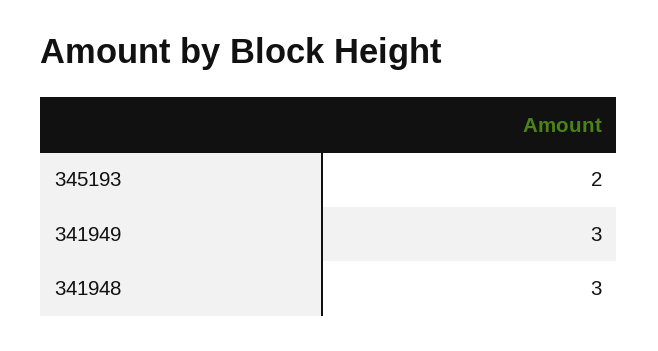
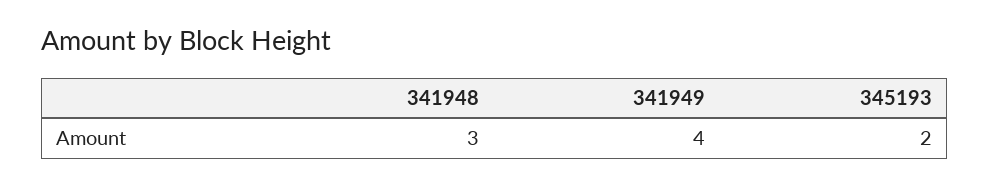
  {
    "345193": 2,
-   "341949": 3,
+   "341949": 4,
    "341948": 3
  }

